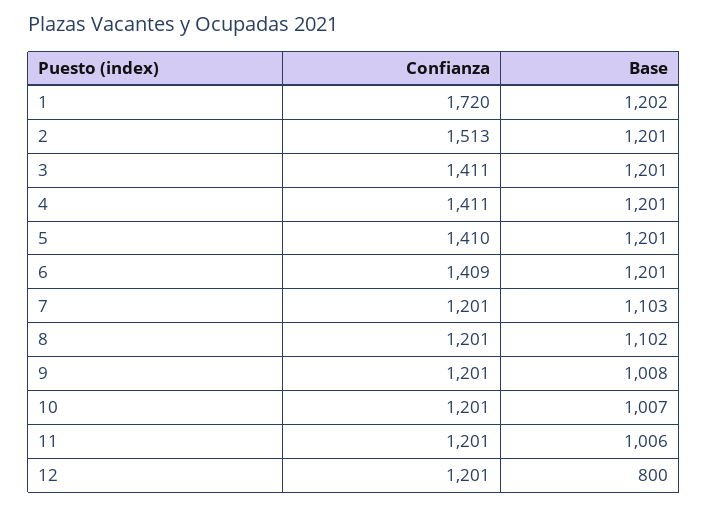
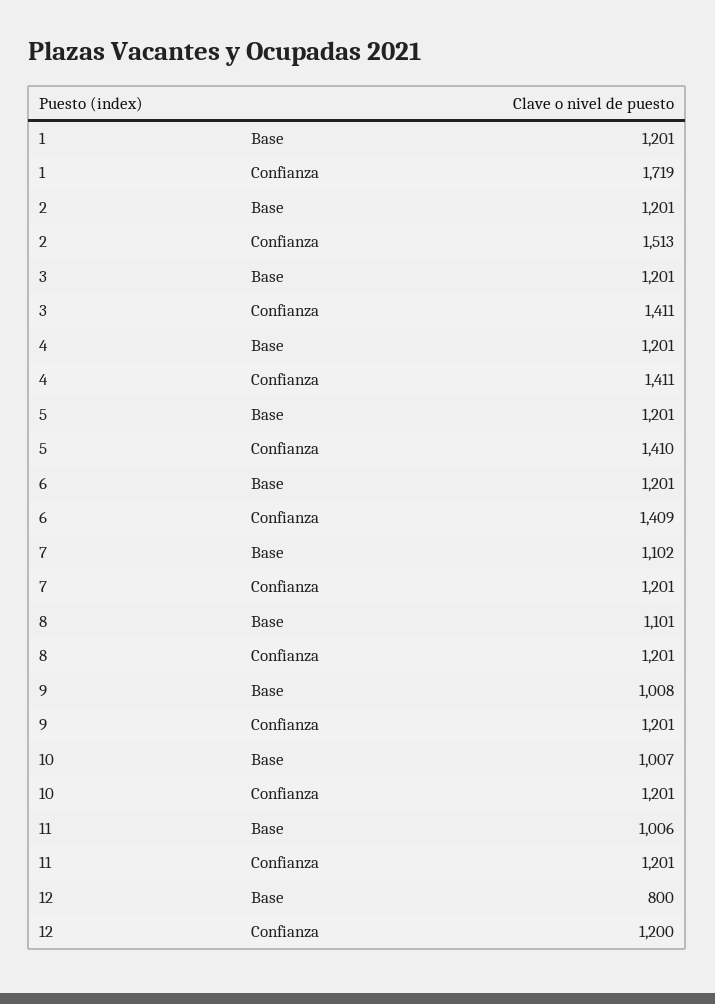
  {
    "Confianza": {
-     "1": 1720,
+     "1": 1719,
      "2": 1513,
      "3": 1411,
      "4": 1411,
      "5": 1410,
      "6": 1409,
      "7": 1201,
      "8": 1201,
      "9": 1201,
      "10": 1201,
      "11": 1201,
-     "12": 1201
+     "12": 1200
    },
    "Base": {
-     "1": 1202,
+     "1": 1201,
      "2": 1201,
      "3": 1201,
      "4": 1201,
      "5": 1201,
      "6": 1201,
-     "7": 1103,
+     "7": 1102,
-     "8": 1102,
+     "8": 1101,
      "9": 1008,
      "10": 1007,
      "11": 1006,
      "12": 800
    }
  }

